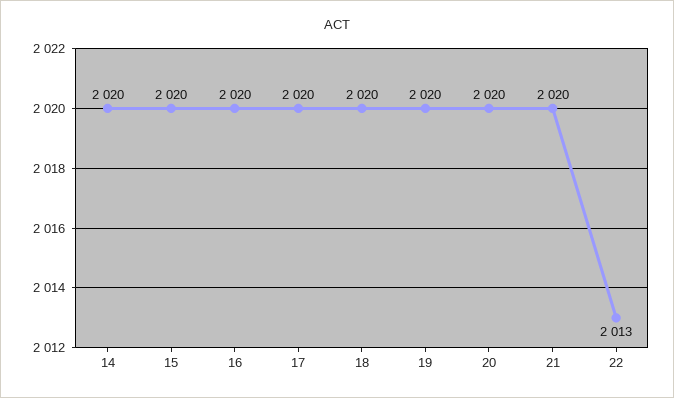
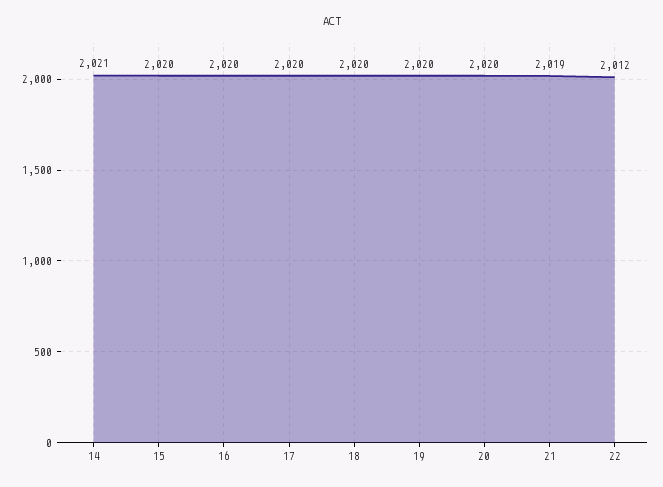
  {
-   "14": 2020,
+   "14": 2021,
    "15": 2020,
    "16": 2020,
    "17": 2020,
    "18": 2020,
    "19": 2020,
    "20": 2020,
-   "21": 2020,
+   "21": 2019,
-   "22": 2013
+   "22": 2012
  }

